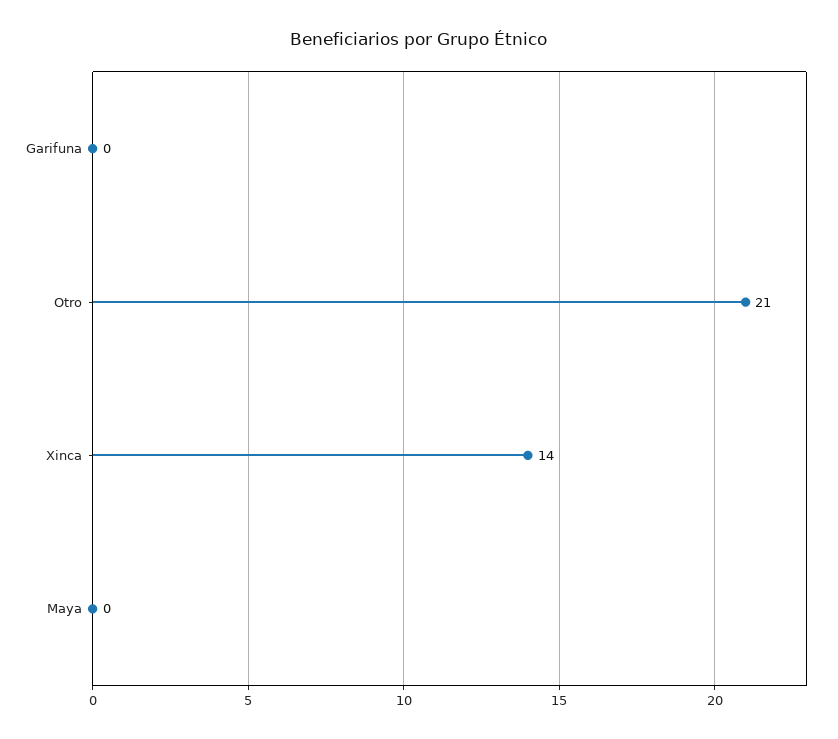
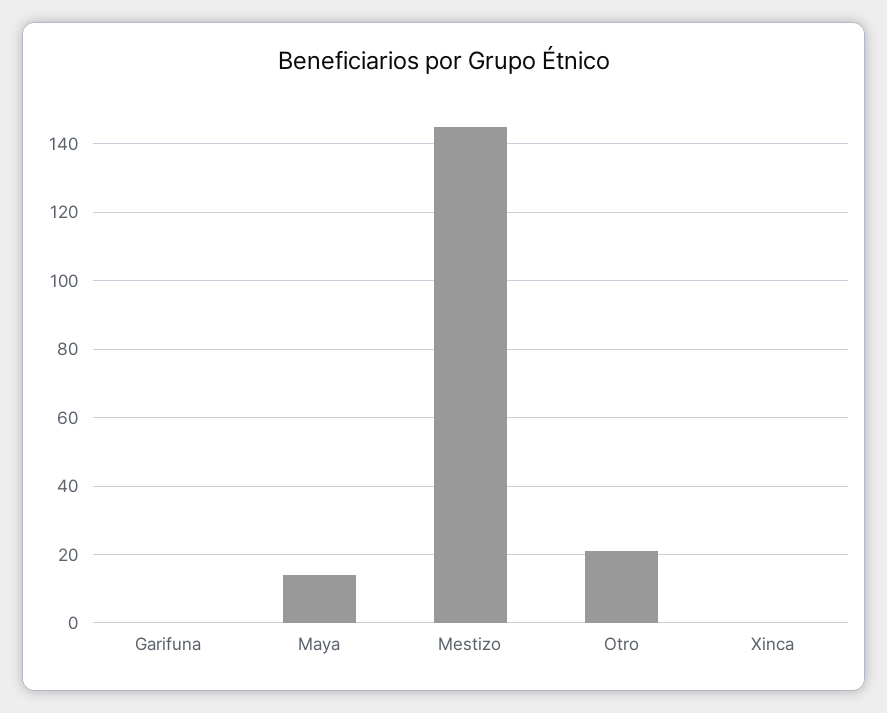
  {
    "Garifuna": 0,
    "Otro": 21,
-   "Xinca": 14,
+   "Xinca": 0,
-   "Maya": 0
+   "Maya": 15,
+   "Mestizo": 145
  }

